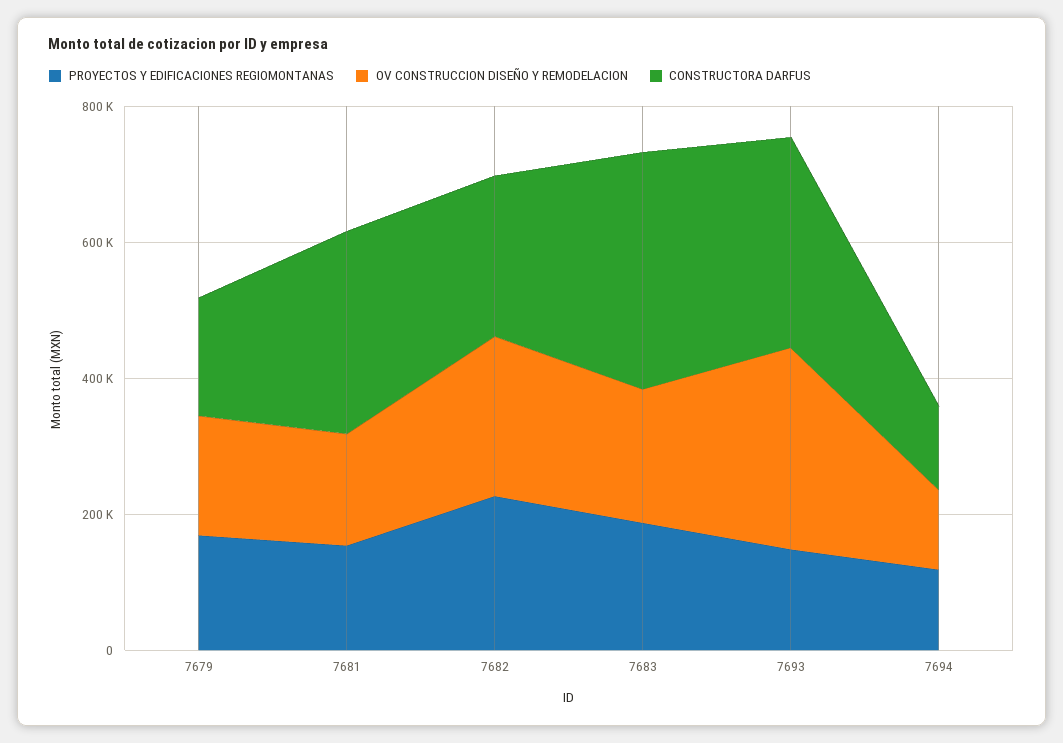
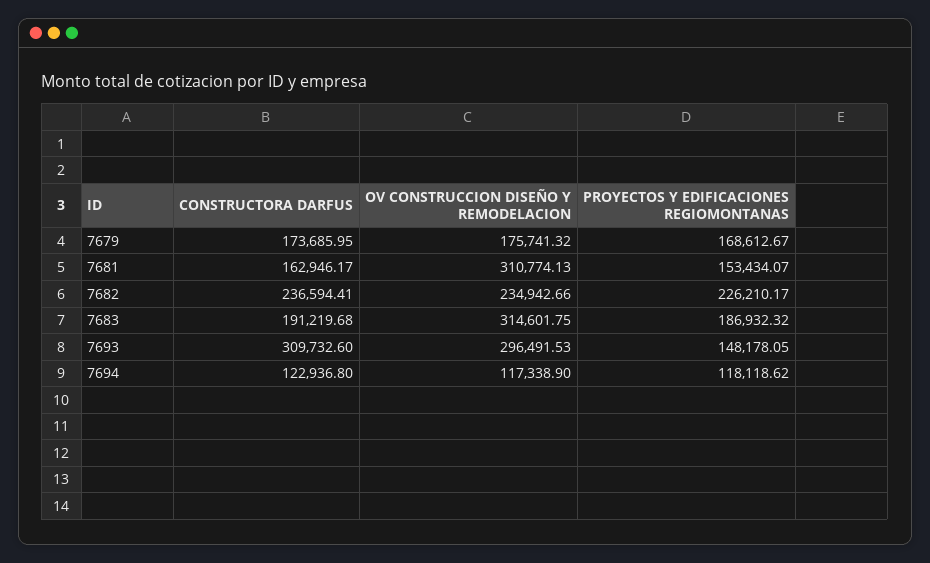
  {
    "PROYECTOS Y EDIFICACIONES REGIOMONTANAS": {
      "7679": 168612.67,
      "7681": 153434.07,
      "7682": 226210.17,
      "7683": 186932.32,
      "7693": 148178.05,
      "7694": 118118.62
    },
    "OV CONSTRUCCION DISEÑO Y REMODELACION": {
      "7679": 175741.32,
-     "7681": 150000,
+     "7681": 310774.13,
      "7682": 234942.66,
-     "7683": 200000,
+     "7683": 314601.75,
      "7693": 296491.53,
      "7694": 117338.9
    },
    "CONSTRUCTORA DARFUS": {
      "7679": 173685.95,
-     "7681": 300000,
+     "7681": 162946.17,
      "7682": 236594.41,
-     "7683": 350000,
+     "7683": 191219.68,
      "7693": 309732.6,
      "7694": 122936.8
    }
  }

